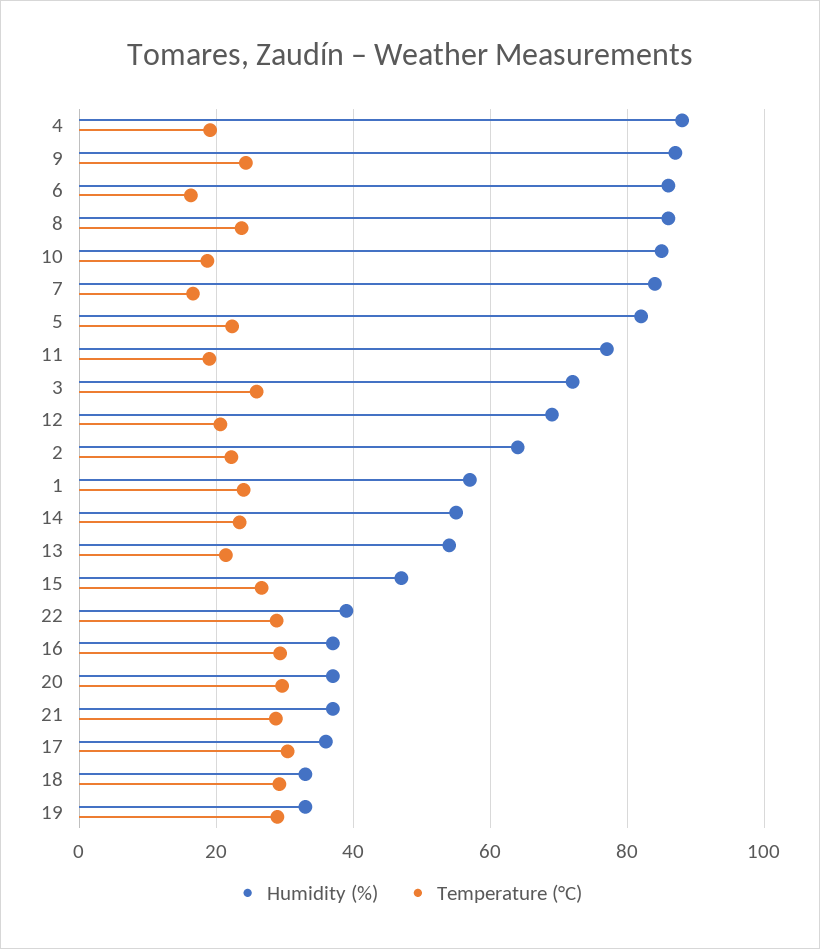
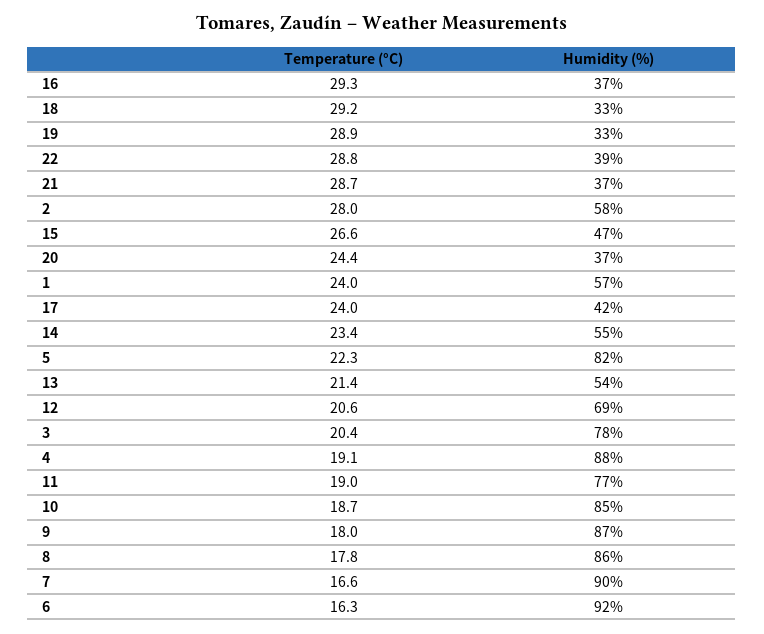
  {
    "Humidity (%)": {
      "4": 88,
      "9": 87,
-     "6": 86,
+     "6": 92,
      "8": 86,
      "10": 85,
-     "7": 84,
+     "7": 90,
      "5": 82,
      "11": 77,
-     "3": 72,
+     "3": 78,
      "12": 69,
-     "2": 64,
+     "2": 58,
      "1": 57,
      "14": 55,
      "13": 54,
      "15": 47,
      "22": 39,
      "16": 37,
      "20": 37,
      "21": 37,
-     "17": 36,
+     "17": 42,
      "18": 33,
      "19": 33
    },
    "Temperature (°C)": {
      "4": 19.1,
-     "9": 24,
+     "9": 18,
      "6": 16.3,
-     "8": 24,
+     "8": 17.8,
      "10": 18.7,
      "7": 16.6,
      "5": 22.3,
      "11": 19,
-     "3": 26,
+     "3": 20.4,
      "12": 20.6,
-     "2": 22,
+     "2": 28,
      "1": 24,
      "14": 23.4,
      "13": 21.4,
      "15": 26.6,
      "22": 28.8,
      "16": 29.3,
-     "20": 30,
+     "20": 24.4,
      "21": 28.7,
-     "17": 30,
+     "17": 24,
      "18": 29.2,
      "19": 28.9
    }
  }

